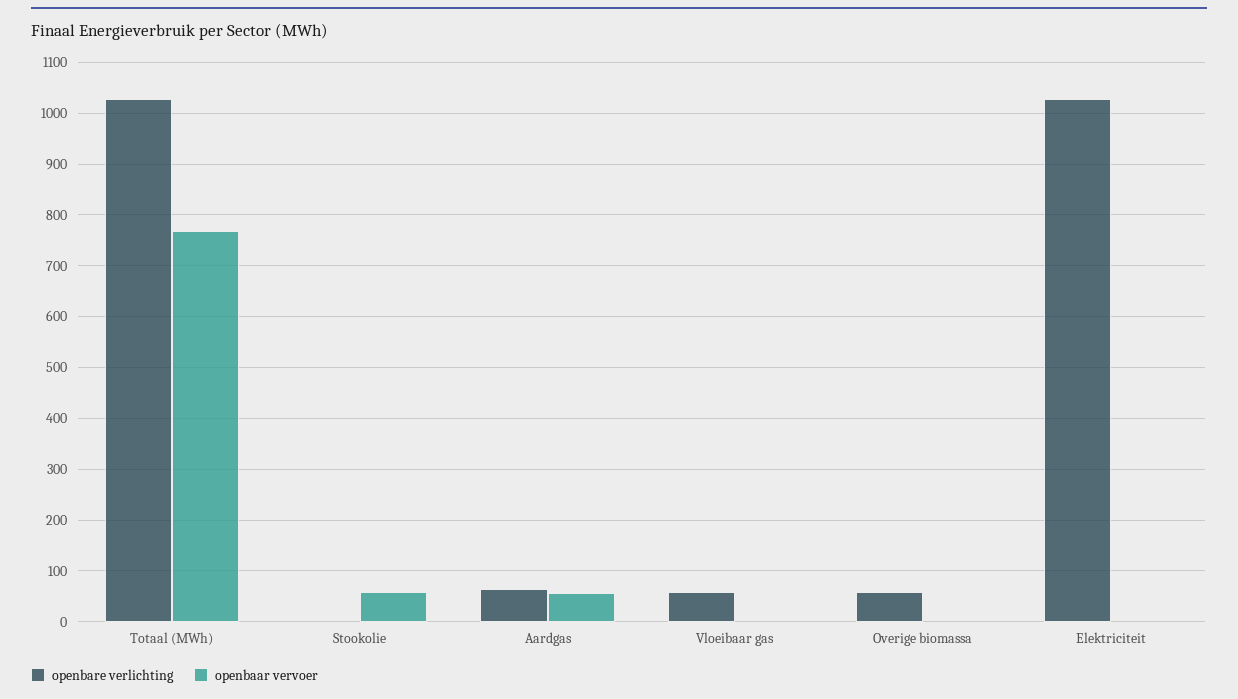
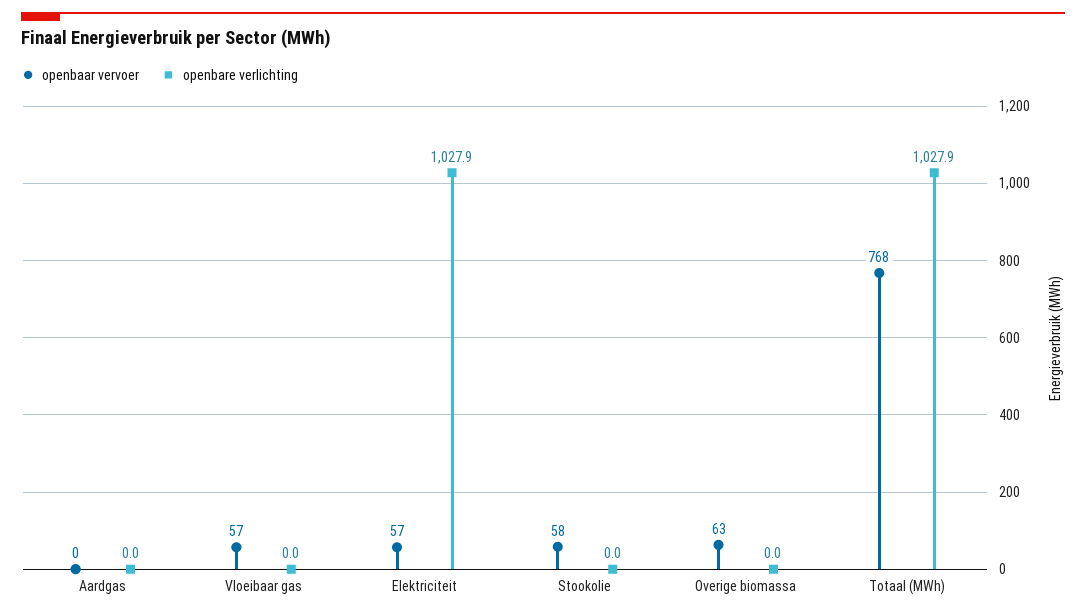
  {
    "openbare verlichting": {
      "Totaal (MWh)": 1027.9,
      "Stookolie": 0,
-     "Aardgas": 60,
+     "Aardgas": 0,
-     "Vloeibaar gas": 60,
+     "Vloeibaar gas": 0,
-     "Overige biomassa": 60,
+     "Overige biomassa": 0,
      "Elektriciteit": 1027.9
    },
    "openbaar vervoer": {
      "Totaal (MWh)": 768,
      "Stookolie": 58,
-     "Aardgas": 60,
+     "Aardgas": 0,
-     "Vloeibaar gas": 0,
+     "Vloeibaar gas": 57,
-     "Overige biomassa": 0,
+     "Overige biomassa": 63,
-     "Elektriciteit": 0
+     "Elektriciteit": 57
    }
  }

